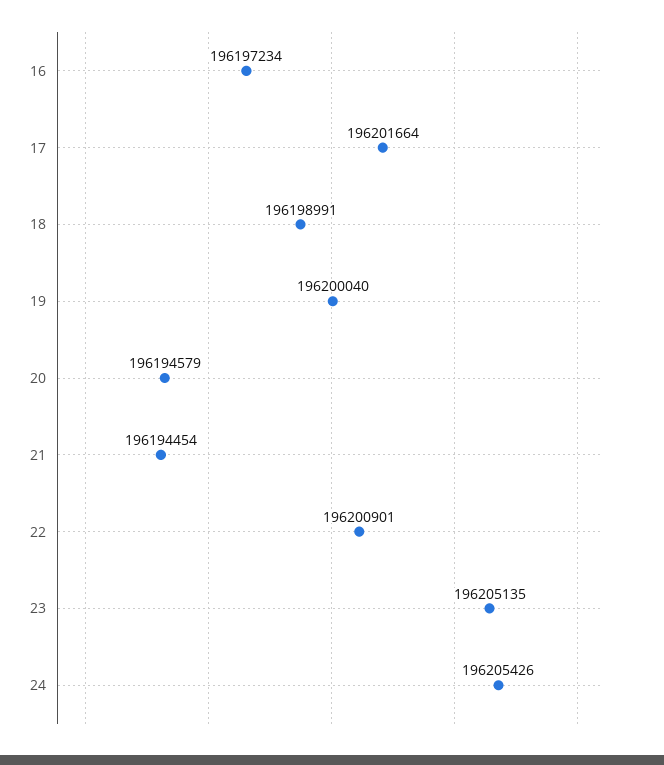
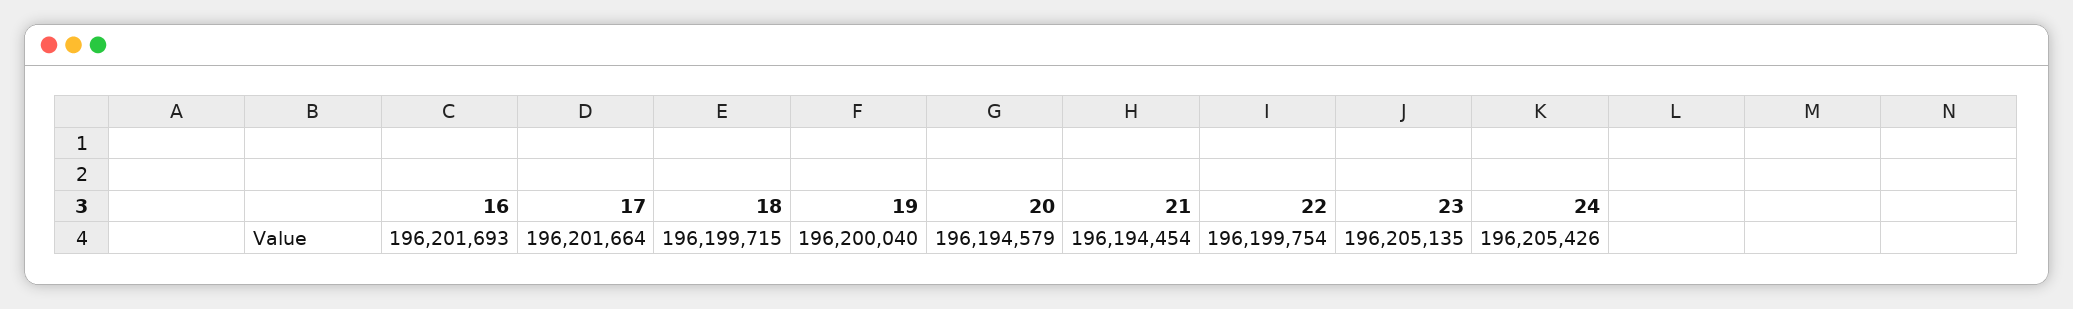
  {
-   "16": 196197234,
+   "16": 196201693,
    "17": 196201664,
-   "18": 196198991,
+   "18": 196199715,
    "19": 196200040,
    "20": 196194579,
    "21": 196194454,
-   "22": 196200901,
+   "22": 196199754,
    "23": 196205135,
    "24": 196205426
  }

